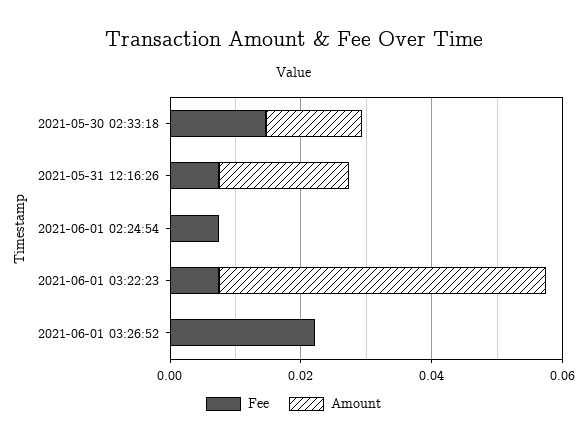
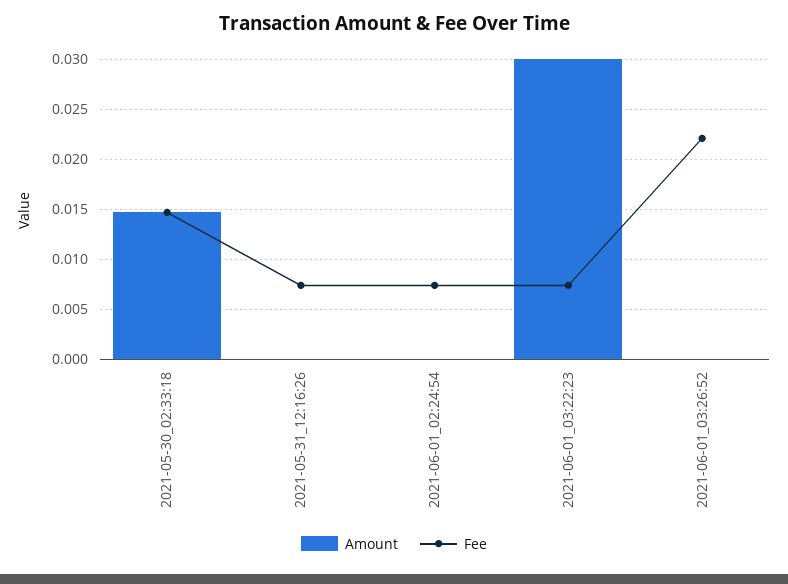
  {
    "Fee": {
      "2021-05-30 02:33:18": 0.015,
      "2021-05-31 12:16:26": 0.007,
      "2021-06-01 02:24:54": 0.007,
      "2021-06-01 03:22:23": 0.007,
      "2021-06-01 03:26:52": 0.022
    },
    "Amount": {
      "2021-05-30 02:33:18": 0.015,
-     "2021-05-31 12:16:26": 0.02,
+     "2021-05-31 12:16:26": 0,
      "2021-06-01 02:24:54": 0,
-     "2021-06-01 03:22:23": 0.05,
+     "2021-06-01 03:22:23": 0.03,
      "2021-06-01 03:26:52": 0
    }
  }

